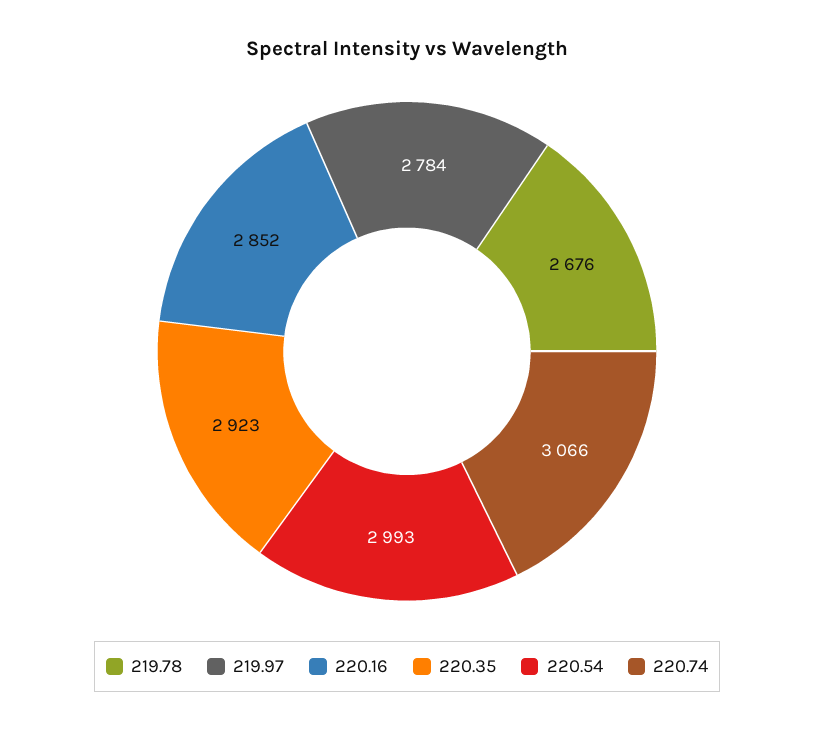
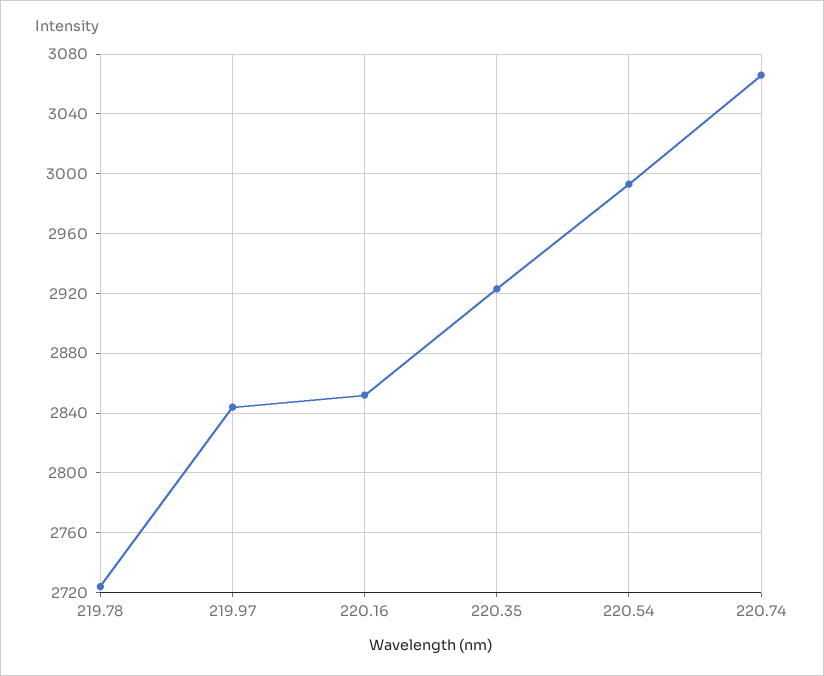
  {
-   "219.78": 2676,
+   "219.78": 2725,
-   "219.97": 2784,
+   "219.97": 2845,
    "220.16": 2852,
    "220.35": 2923,
    "220.54": 2993,
    "220.74": 3066
  }

